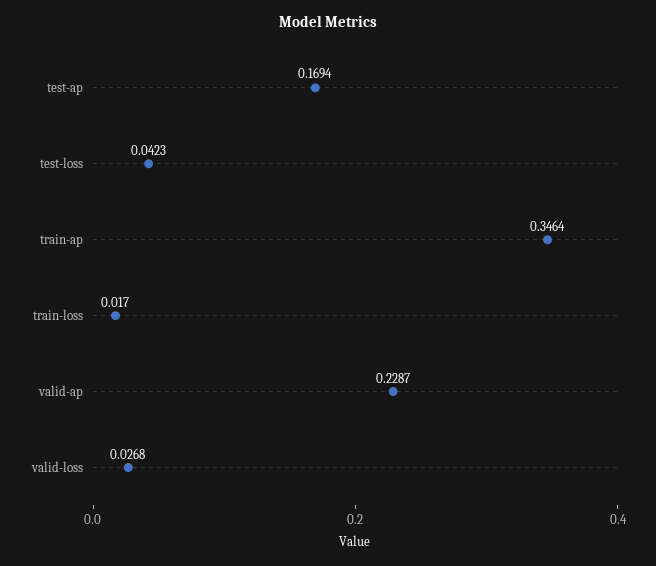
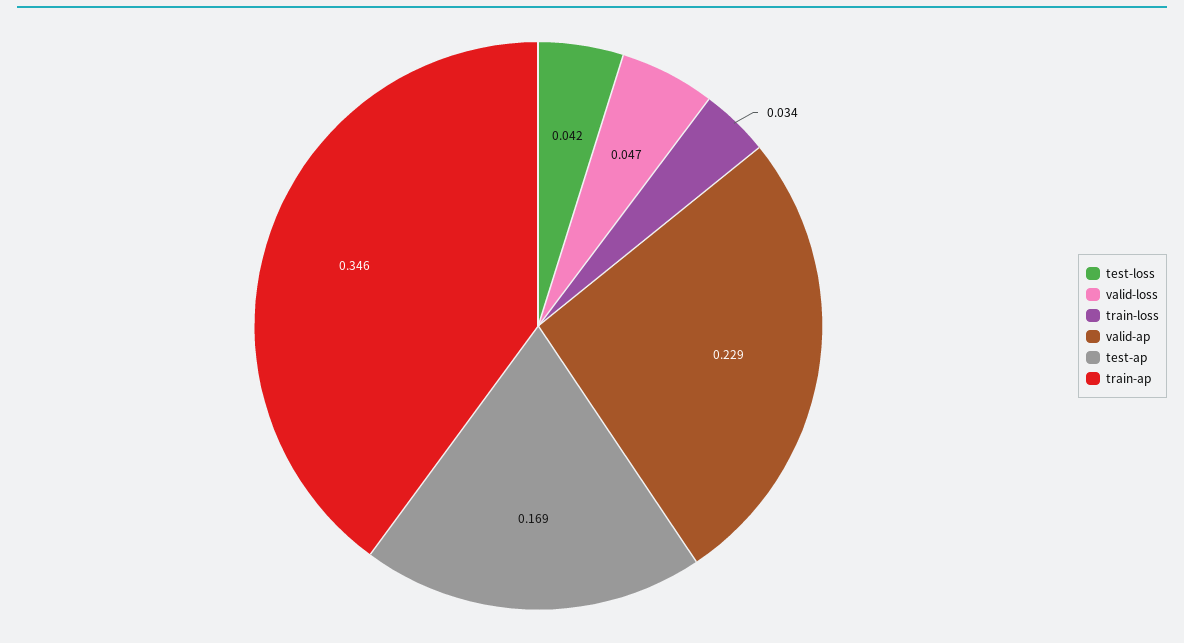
  {
    "test-ap": 0.1694,
    "test-loss": 0.0423,
    "train-ap": 0.3464,
-   "train-loss": 0.017,
+   "train-loss": 0.034,
    "valid-ap": 0.2287,
-   "valid-loss": 0.0268
+   "valid-loss": 0.047
  }

